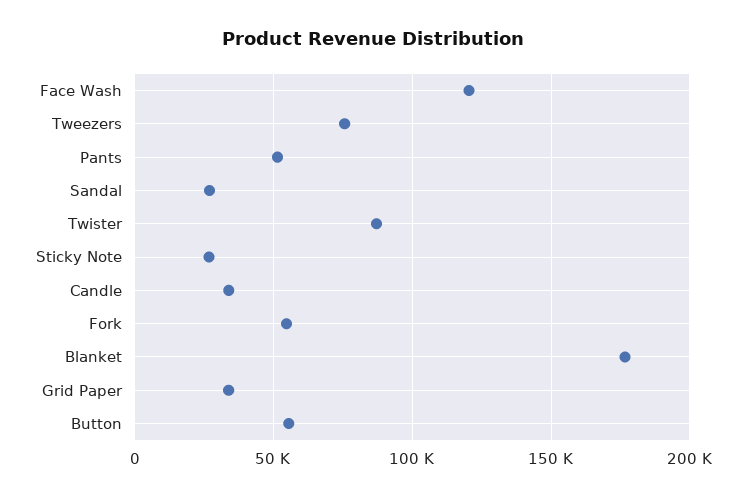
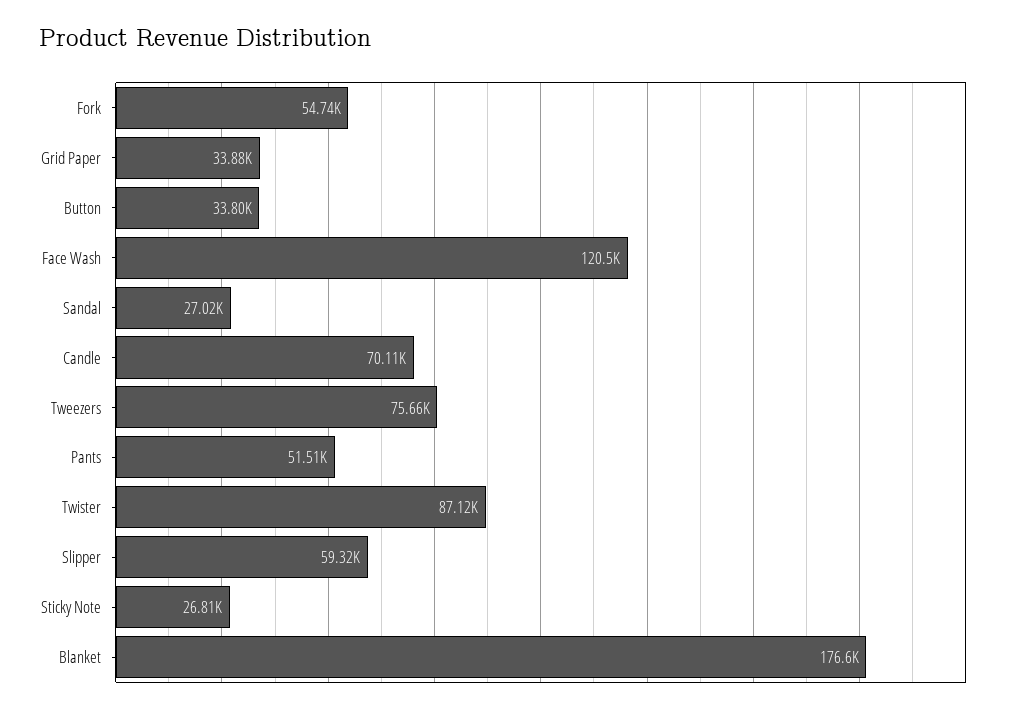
  {
    "Face Wash": 120500,
    "Tweezers": 75660,
    "Pants": 51510,
    "Sandal": 27020,
    "Twister": 87120,
    "Sticky Note": 26810,
-   "Candle": 35000,
+   "Candle": 70110,
    "Fork": 54740,
    "Blanket": 176600,
    "Grid Paper": 33880,
-   "Button": 55000
+   "Button": 33800,
+   "Slipper": 59320
  }

